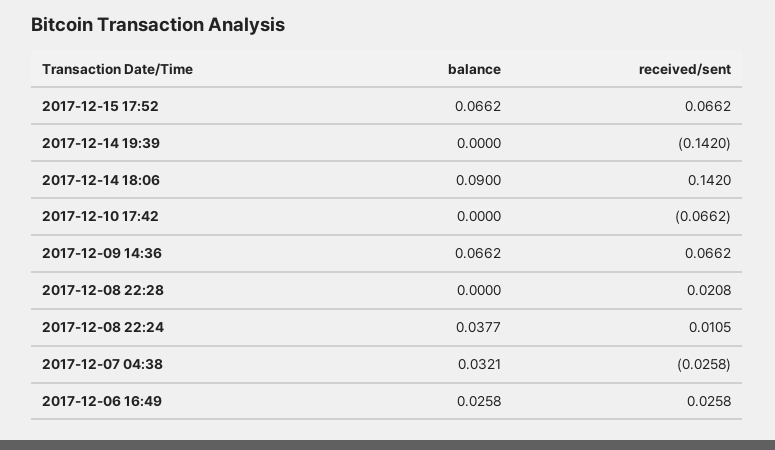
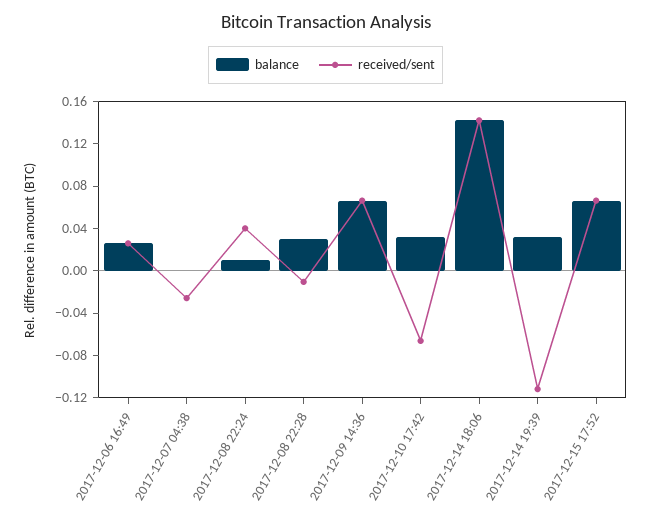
  {
    "balance": {
      "2017-12-15 17:52": 0.0662,
-     "2017-12-14 19:39": 0,
+     "2017-12-14 19:39": 0.03,
-     "2017-12-14 18:06": 0.09,
+     "2017-12-14 18:06": 0.14,
-     "2017-12-10 17:42": 0,
+     "2017-12-10 17:42": 0.03,
      "2017-12-09 14:36": 0.0662,
-     "2017-12-08 22:28": 0,
+     "2017-12-08 22:28": 0.03,
-     "2017-12-08 22:24": 0.0377,
+     "2017-12-08 22:24": 0.01,
-     "2017-12-07 04:38": 0.0321,
+     "2017-12-07 04:38": 0,
      "2017-12-06 16:49": 0.0258
    },
    "received/sent": {
      "2017-12-15 17:52": 0.0662,
-     "2017-12-14 19:39": -0.142,
+     "2017-12-14 19:39": -0.11,
      "2017-12-14 18:06": 0.142,
      "2017-12-10 17:42": -0.0662,
      "2017-12-09 14:36": 0.0662,
-     "2017-12-08 22:28": 0.0208,
+     "2017-12-08 22:28": -0.01,
-     "2017-12-08 22:24": 0.0105,
+     "2017-12-08 22:24": 0.04,
      "2017-12-07 04:38": -0.0258,
      "2017-12-06 16:49": 0.0258
    }
  }

